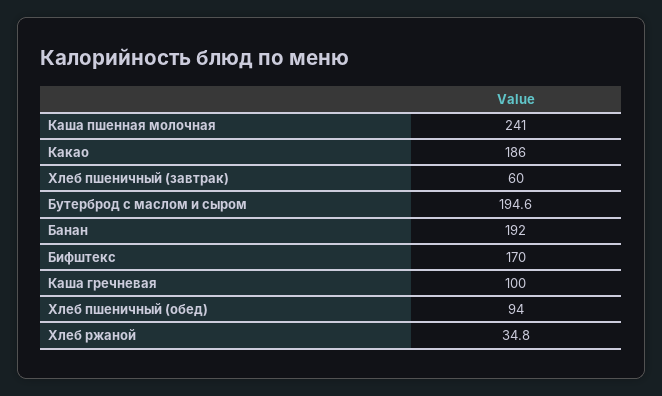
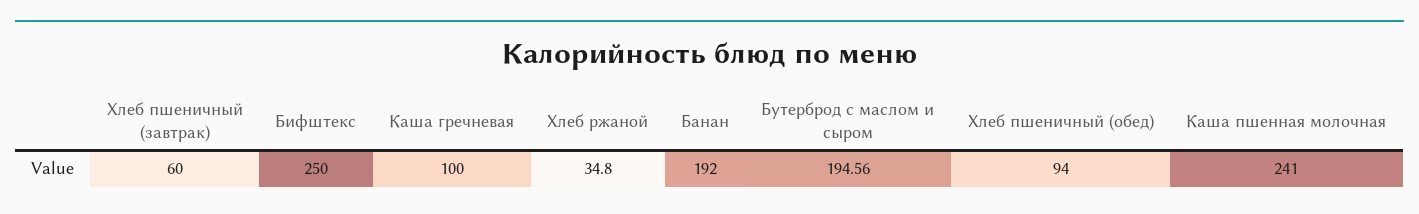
  {
    "Каша пшенная молочная": 241,
-   "Какао": 186,
    "Хлеб пшеничный (завтрак)": 60,
    "Бутерброд с маслом и сыром": 194.56,
    "Банан": 192,
-   "Бифштекс": 170,
+   "Бифштекс": 250,
    "Каша гречневая": 100,
    "Хлеб пшеничный (обед)": 94,
    "Хлеб ржаной": 34.8
  }

